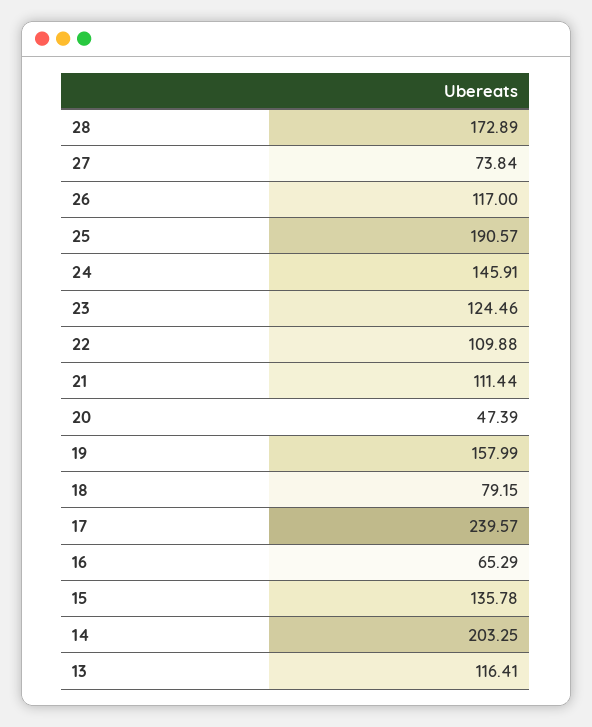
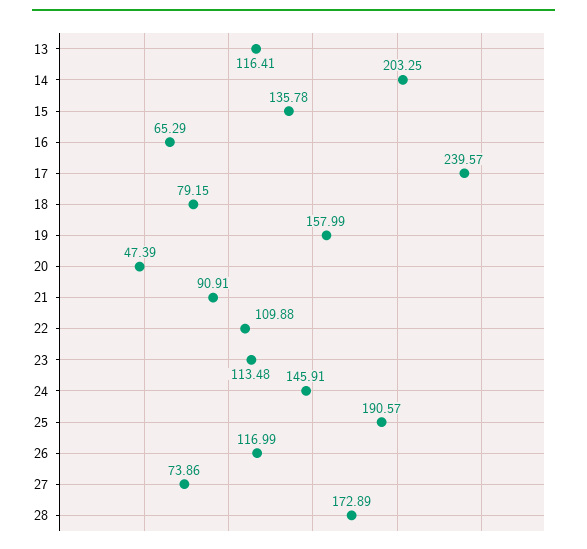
  {
    "28": 172.89,
-   "27": 73.84,
+   "27": 73.86,
-   "26": 117,
+   "26": 116.99,
    "25": 190.57,
    "24": 145.91,
-   "23": 124.46,
+   "23": 113.48,
    "22": 109.88,
-   "21": 111.44,
+   "21": 90.91,
    "20": 47.39,
    "19": 157.99,
    "18": 79.15,
    "17": 239.57,
    "16": 65.29,
    "15": 135.78,
    "14": 203.25,
    "13": 116.41
  }

